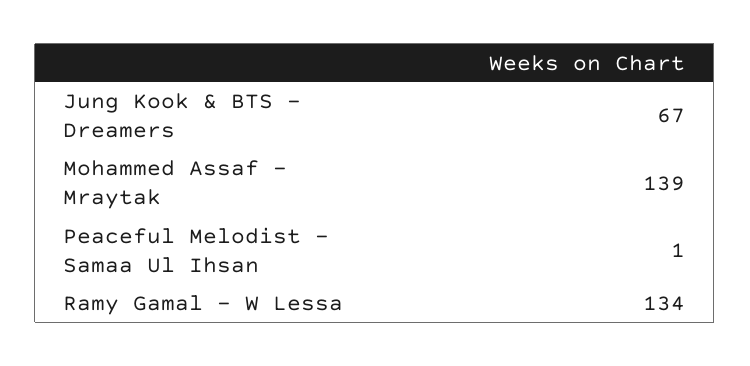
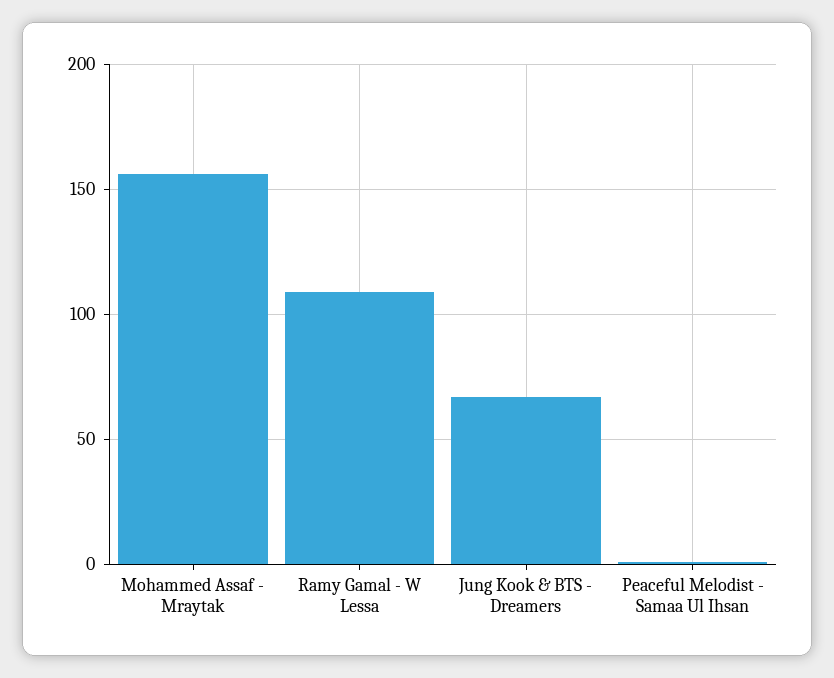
  {
    "Jung Kook & BTS - Dreamers": 67,
-   "Mohammed Assaf - Mraytak": 139,
+   "Mohammed Assaf - Mraytak": 155,
    "Peaceful Melodist - Samaa Ul Ihsan": 1,
-   "Ramy Gamal - W Lessa": 134
+   "Ramy Gamal - W Lessa": 110
  }

